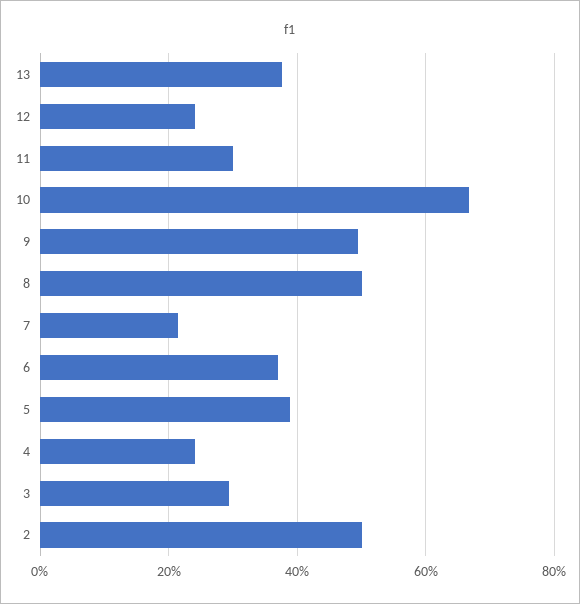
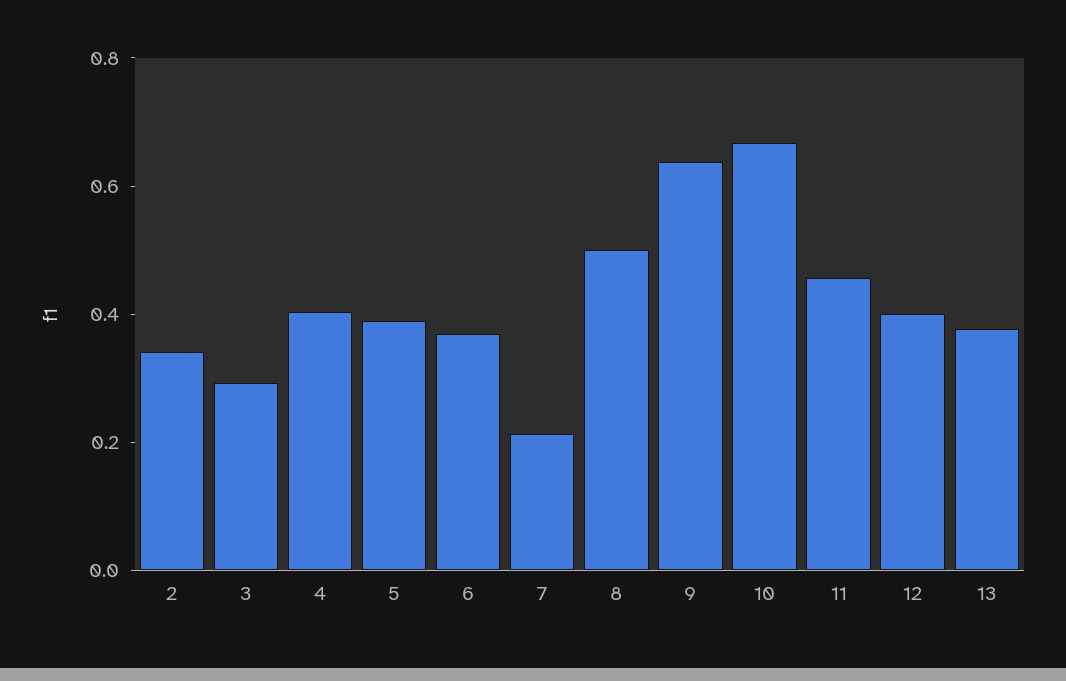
  {
    "13": 0.38,
-   "12": 0.24,
+   "12": 0.4,
-   "11": 0.3,
+   "11": 0.45,
    "10": 0.66,
-   "9": 0.5,
+   "9": 0.65,
    "8": 0.5,
    "7": 0.22,
    "6": 0.36,
    "5": 0.38,
-   "4": 0.24,
+   "4": 0.4,
    "3": 0.3,
-   "2": 0.5
+   "2": 0.35
  }

